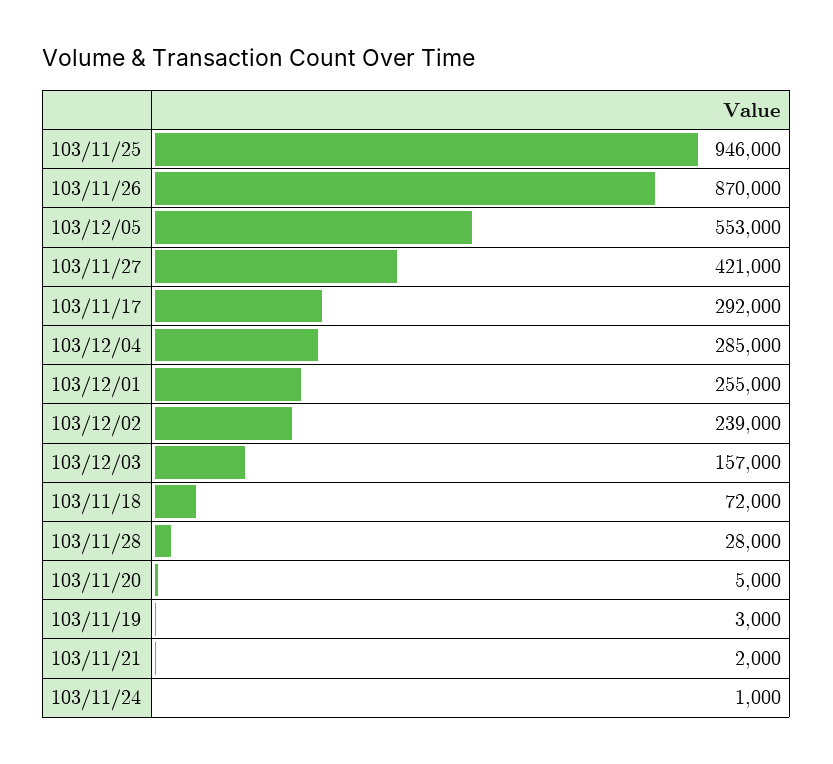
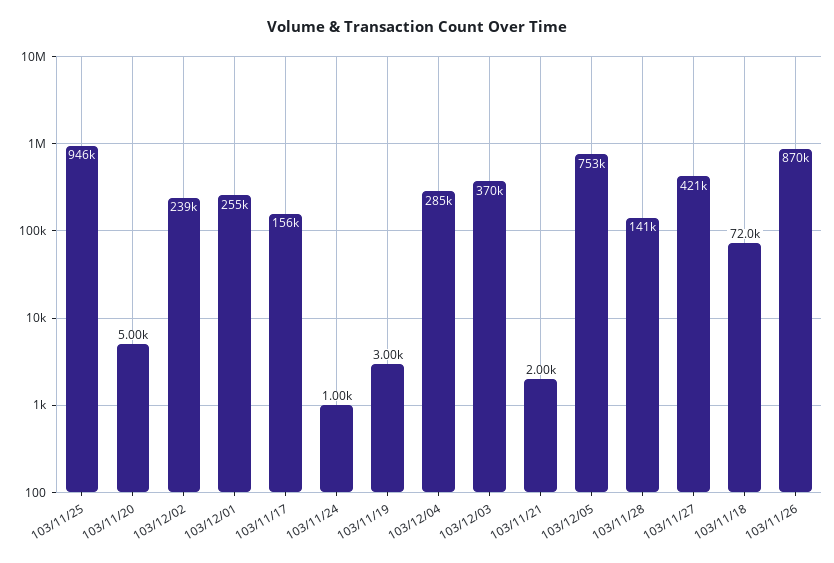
  {
    "103/11/25": 946000,
    "103/11/26": 870000,
-   "103/12/05": 553000,
+   "103/12/05": 753000,
    "103/11/27": 421000,
-   "103/11/17": 292000,
+   "103/11/17": 156000,
    "103/12/04": 285000,
    "103/12/01": 255000,
    "103/12/02": 239000,
-   "103/12/03": 157000,
+   "103/12/03": 370000,
    "103/11/18": 72000,
-   "103/11/28": 28000,
+   "103/11/28": 141000,
    "103/11/20": 5000,
    "103/11/19": 3000,
    "103/11/21": 2000,
    "103/11/24": 1000
  }

